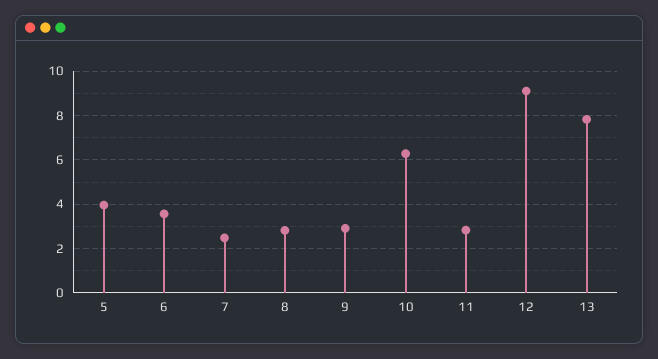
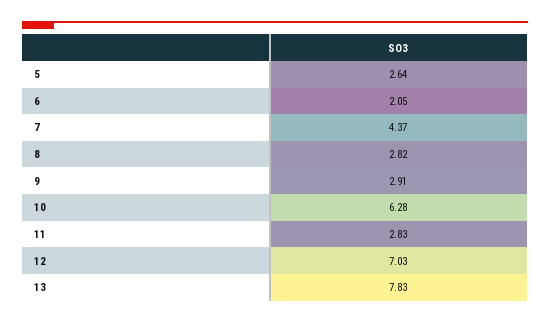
  {
-   "5": 4,
+   "5": 2.64,
-   "6": 3.5,
+   "6": 2.05,
-   "7": 2.5,
+   "7": 4.37,
    "8": 2.82,
    "9": 2.91,
    "10": 6.28,
    "11": 2.83,
-   "12": 9,
+   "12": 7.03,
    "13": 7.83
  }

